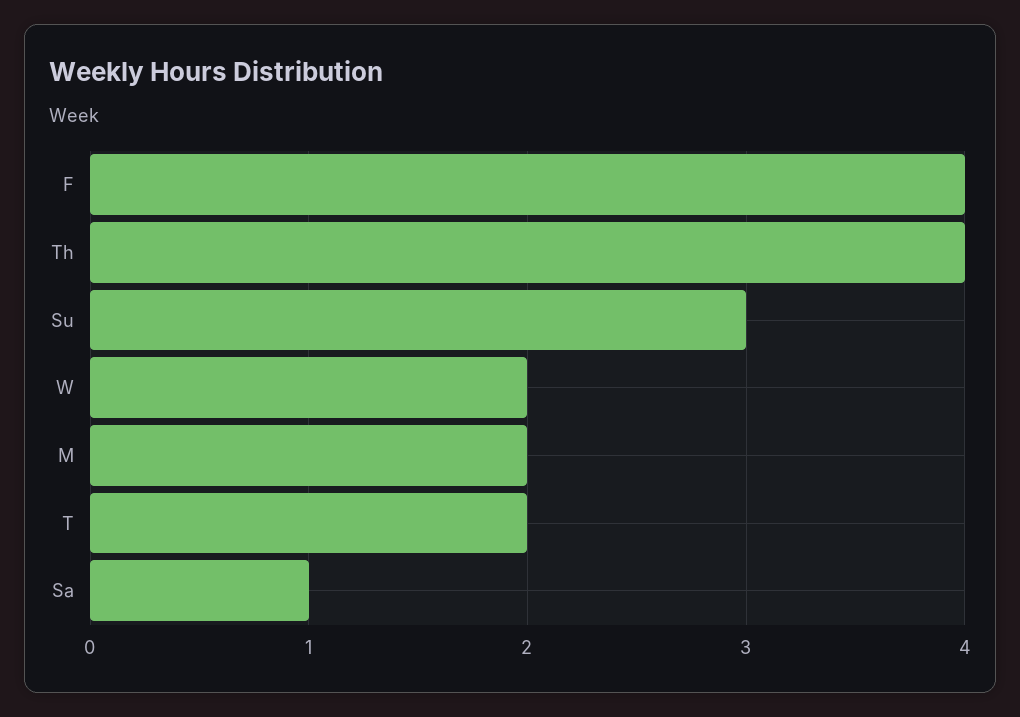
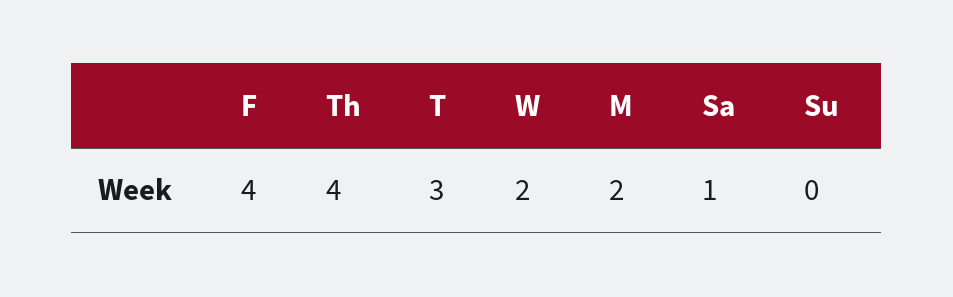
  {
    "F": 4,
    "Th": 4,
-   "Su": 3,
+   "Su": 0,
    "W": 2,
    "M": 2,
-   "T": 2,
+   "T": 3,
    "Sa": 1
  }

